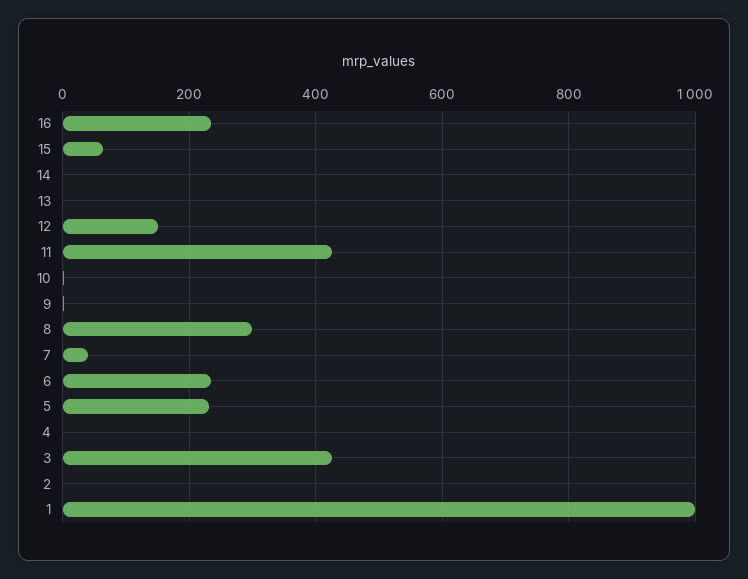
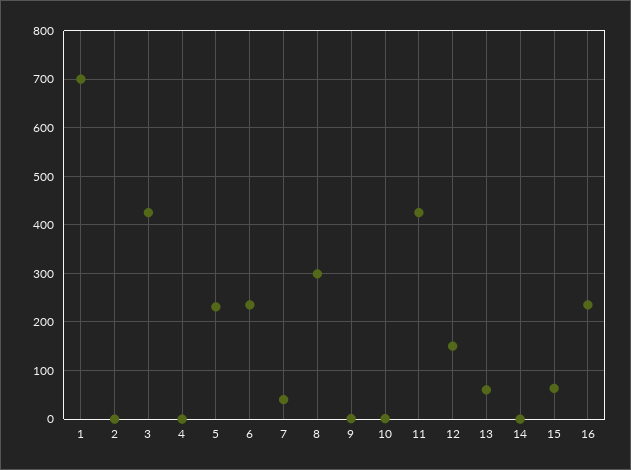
  {
    "16": 240,
    "15": 60,
    "14": 0,
-   "13": 0,
+   "13": 60,
    "12": 160,
    "11": 420,
    "10": 0,
    "9": 0,
    "8": 300,
    "7": 40,
    "6": 240,
    "5": 240,
    "4": 0,
    "3": 420,
    "2": 0,
-   "1": 1000
+   "1": 700
  }

